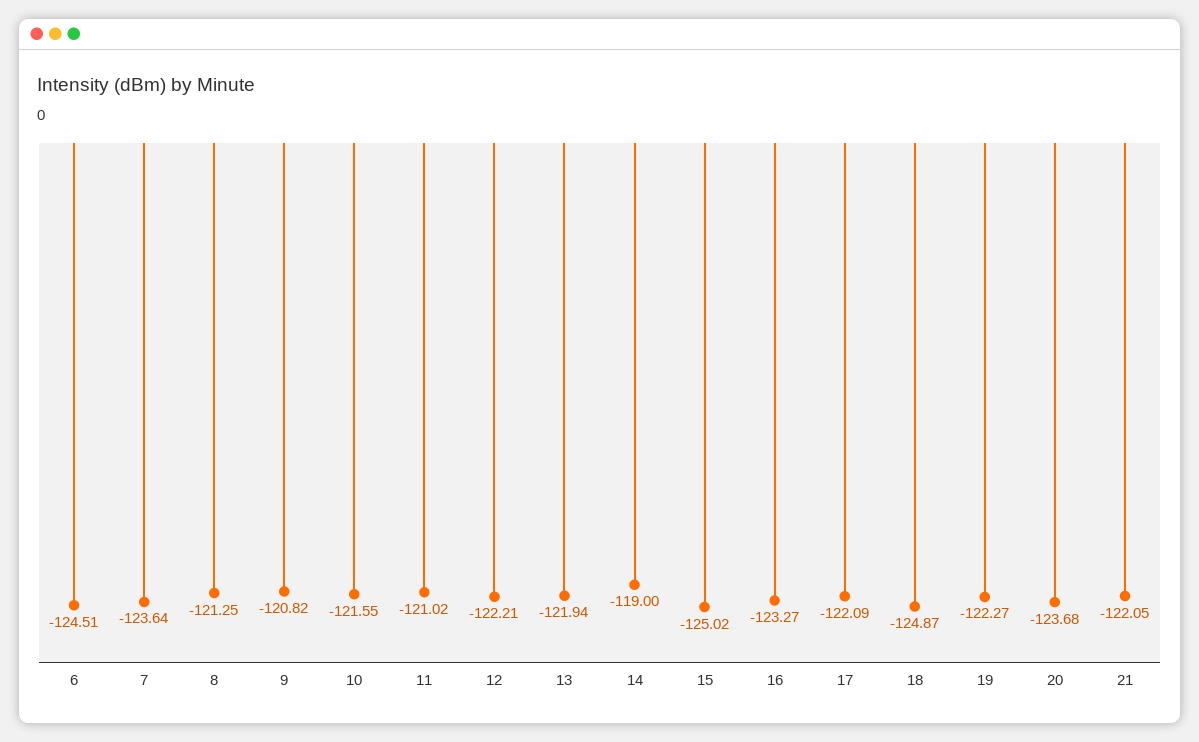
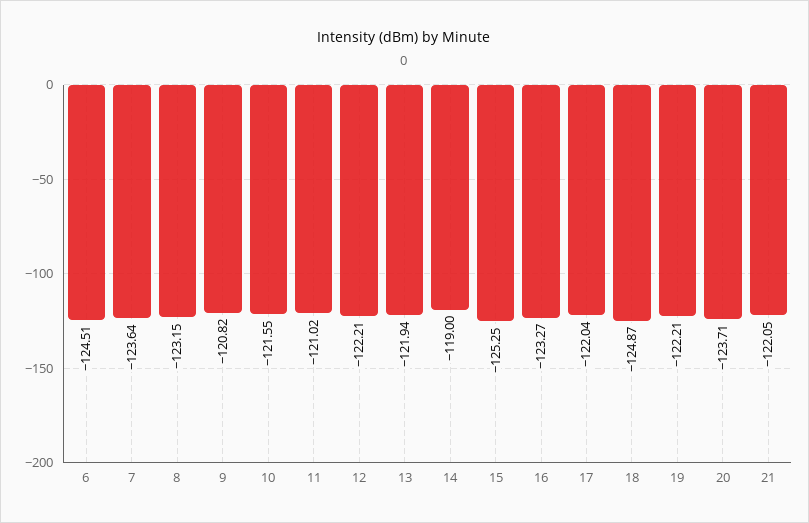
  {
    "6": -124.51,
    "7": -123.64,
-   "8": -121.25,
+   "8": -123.15,
    "9": -120.82,
    "10": -121.55,
    "11": -121.02,
    "12": -122.21,
    "13": -121.94,
    "14": -119,
-   "15": -125.02,
+   "15": -125.25,
    "16": -123.27,
-   "17": -122.09,
+   "17": -122.04,
    "18": -124.87,
-   "19": -122.27,
+   "19": -122.21,
-   "20": -123.68,
+   "20": -123.71,
    "21": -122.05
  }

